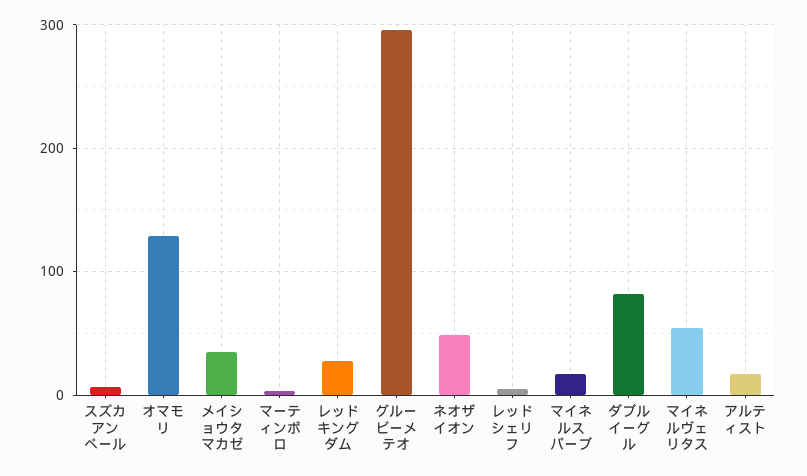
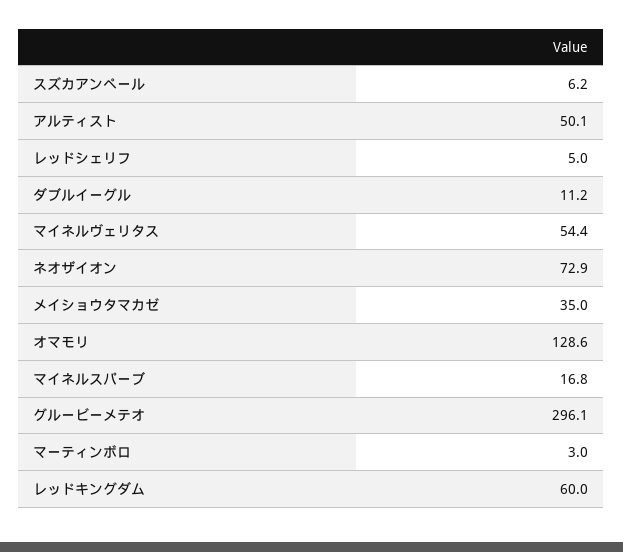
  {
    "スズカアンペール": 6.2,
    "オマモリ": 128.6,
    "メイショウタマカゼ": 35,
    "マーティンボロ": 3,
-   "レッドキングダム": 30,
+   "レッドキングダム": 60,
    "グルービーメテオ": 296.1,
-   "ネオザイオン": 50,
+   "ネオザイオン": 72.9,
    "レッドシェリフ": 5,
    "マイネルスパーブ": 16.8,
-   "ダブルイーグル": 80,
+   "ダブルイーグル": 11.2,
    "マイネルヴェリタス": 54.4,
-   "アルティスト": 20
+   "アルティスト": 50.1
  }

